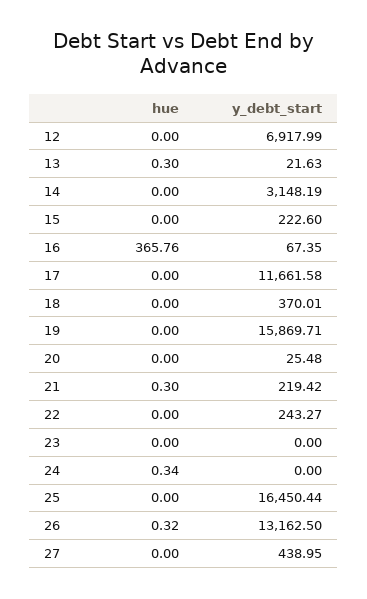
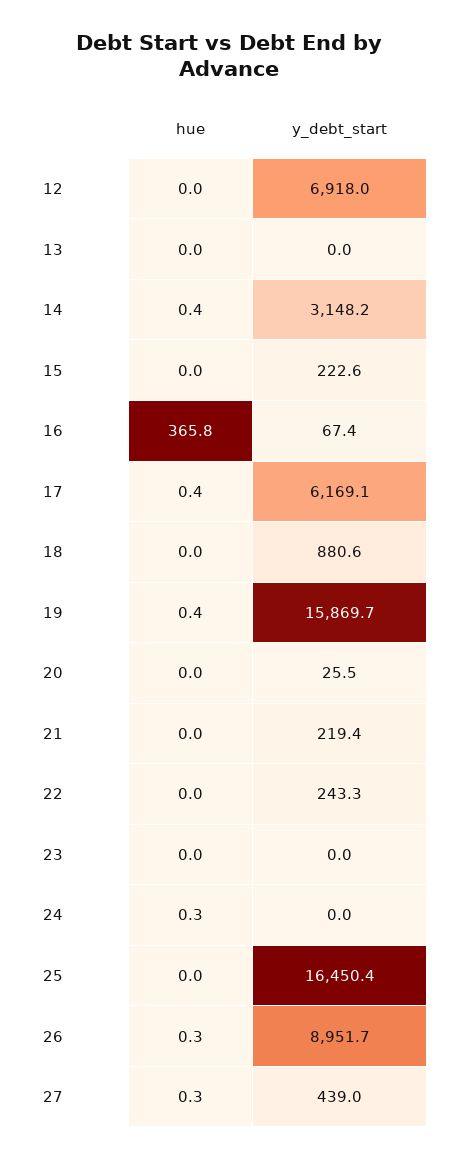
  {
    "hue": {
      "12": 0,
-     "13": 0.3,
+     "13": 0,
-     "14": 0,
+     "14": 0.4,
      "15": 0,
      "16": 365.76,
-     "17": 0,
+     "17": 0.4,
      "18": 0,
-     "19": 0,
+     "19": 0.4,
      "20": 0,
-     "21": 0.3,
+     "21": 0,
      "22": 0,
      "23": 0,
      "24": 0.34,
      "25": 0,
      "26": 0.32,
-     "27": 0
+     "27": 0.3
    },
    "y_debt_start": {
      "12": 6917.99,
-     "13": 21.63,
+     "13": 0,
      "14": 3148.19,
      "15": 222.6,
      "16": 67.35,
-     "17": 11661.58,
+     "17": 6169.1,
-     "18": 370.01,
+     "18": 880.6,
      "19": 15869.71,
      "20": 25.48,
      "21": 219.42,
      "22": 243.27,
      "23": 0,
      "24": 0,
      "25": 16450.44,
-     "26": 13162.5,
+     "26": 8951.7,
      "27": 438.95
    }
  }

